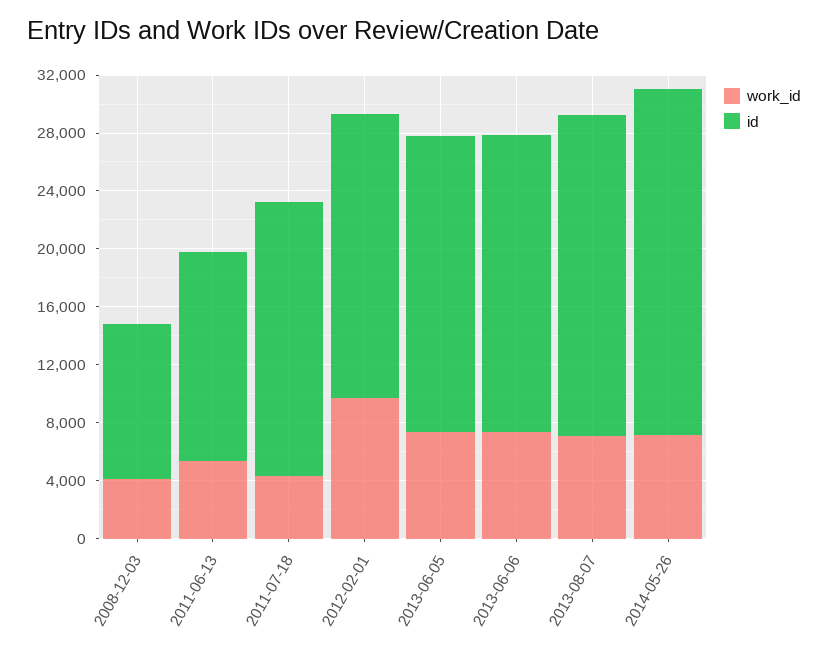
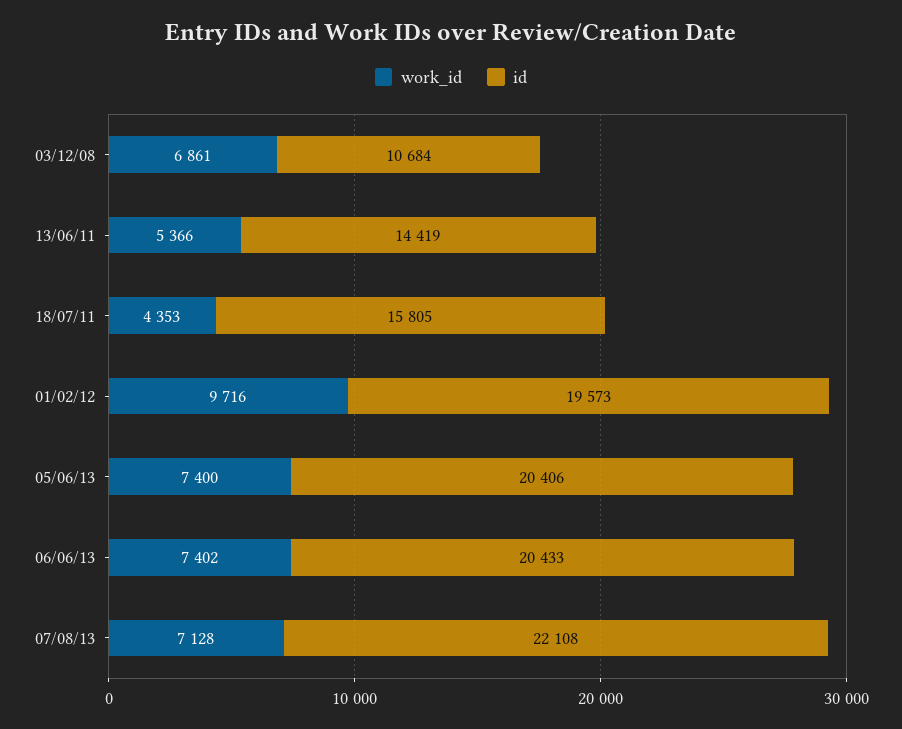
  {
    "work_id": {
-     "2008-12-03": 4000,
+     "2008-12-03": 6861,
      "2011-06-13": 5366,
      "2011-07-18": 4353,
      "2012-02-01": 9716,
      "2013-06-05": 7400,
      "2013-06-06": 7402,
-     "2013-08-07": 7128,
+     "2013-08-07": 7128
-     "2014-05-26": 7000
    },
    "id": {
      "2008-12-03": 10684,
      "2011-06-13": 14419,
-     "2011-07-18": 19000,
+     "2011-07-18": 15805,
      "2012-02-01": 19573,
      "2013-06-05": 20406,
      "2013-06-06": 20433,
-     "2013-08-07": 22108,
+     "2013-08-07": 22108
-     "2014-05-26": 24000
    }
  }

